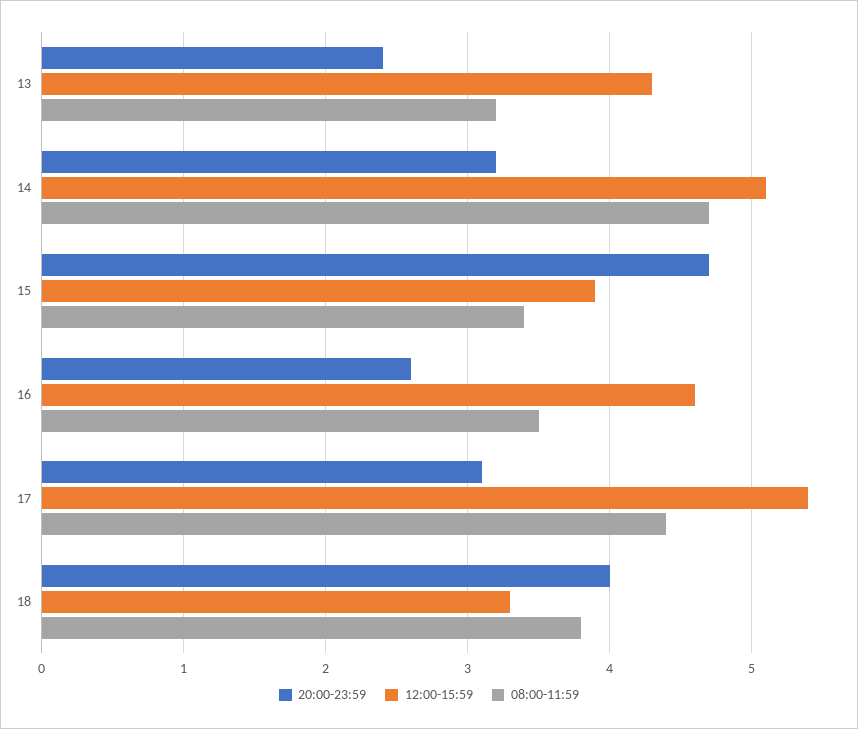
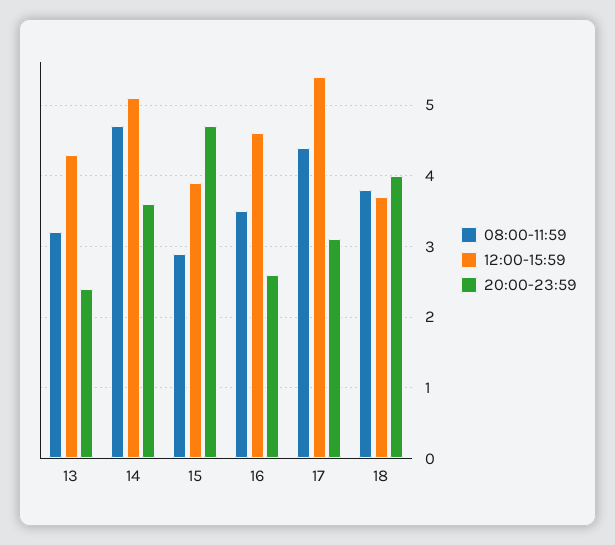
  {
    "20:00-23:59": {
      "13": 2.4,
-     "14": 3.2,
+     "14": 3.6,
      "15": 4.7,
      "16": 2.6,
      "17": 3.1,
      "18": 4
    },
    "12:00-15:59": {
      "13": 4.3,
      "14": 5.1,
      "15": 3.9,
      "16": 4.6,
      "17": 5.4,
-     "18": 3.3
+     "18": 3.7
    },
    "08:00-11:59": {
      "13": 3.2,
      "14": 4.7,
-     "15": 3.4,
+     "15": 2.9,
      "16": 3.5,
      "17": 4.4,
      "18": 3.8
    }
  }

